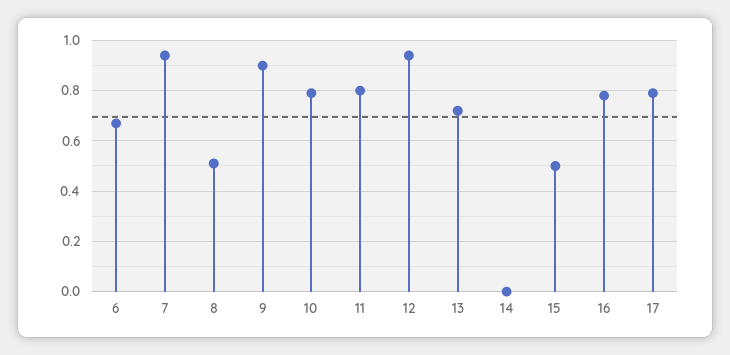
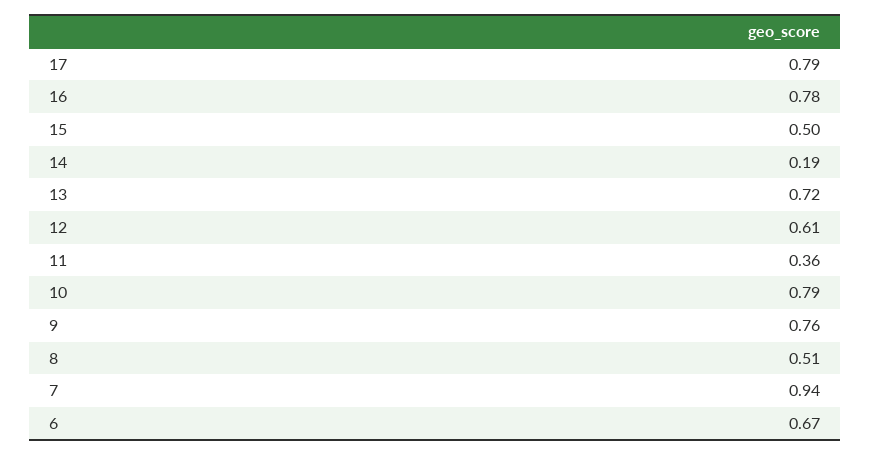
  {
    "6": 0.67,
    "7": 0.94,
    "8": 0.51,
-   "9": 0.9,
+   "9": 0.76,
    "10": 0.79,
-   "11": 0.8,
+   "11": 0.36,
-   "12": 0.95,
+   "12": 0.61,
    "13": 0.72,
-   "14": 0,
+   "14": 0.19,
    "15": 0.5,
    "16": 0.78,
    "17": 0.79
  }

